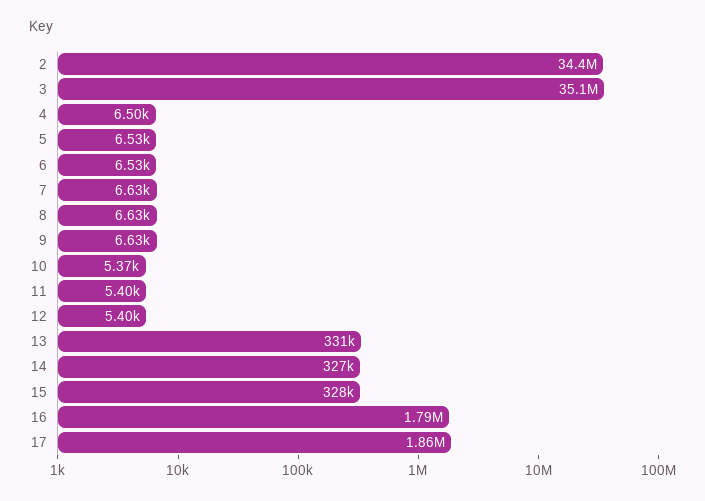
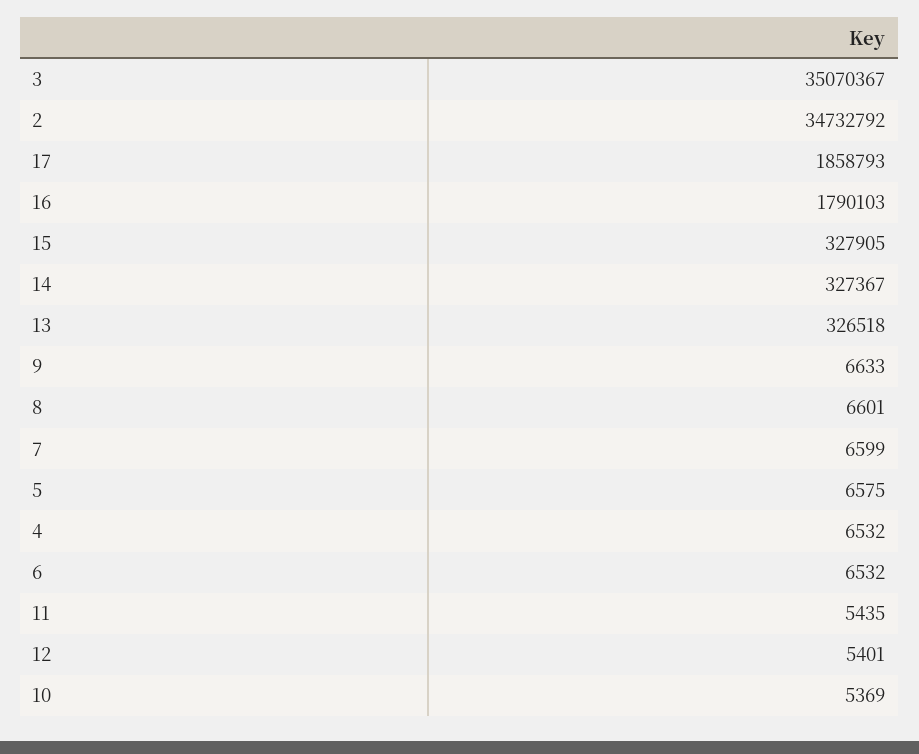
  {
-   "2": 34400000,
+   "2": 34732792,
    "3": 35070367,
-   "4": 6500,
+   "4": 6532,
-   "5": 6530,
+   "5": 6575,
    "6": 6532,
-   "7": 6630,
+   "7": 6599,
-   "8": 6630,
+   "8": 6601,
    "9": 6633,
    "10": 5369,
-   "11": 5400,
+   "11": 5435,
    "12": 5401,
-   "13": 331000,
+   "13": 326518,
    "14": 327367,
    "15": 327905,
    "16": 1790103,
    "17": 1858793
  }

